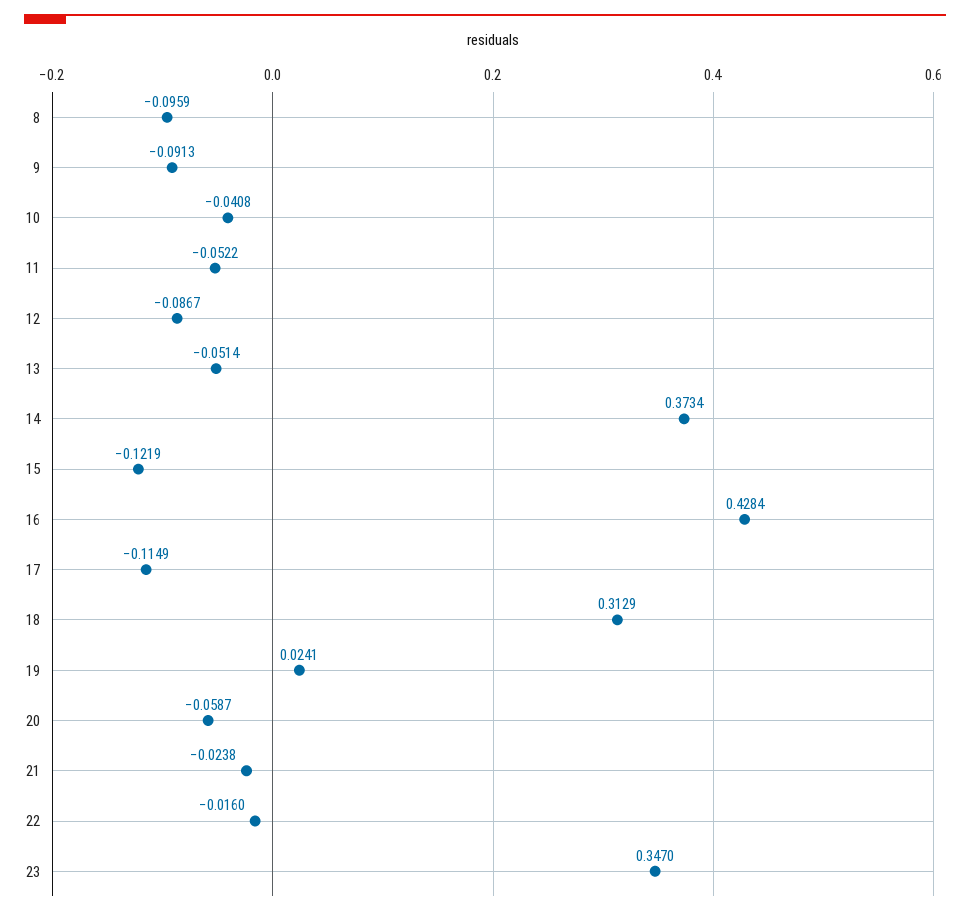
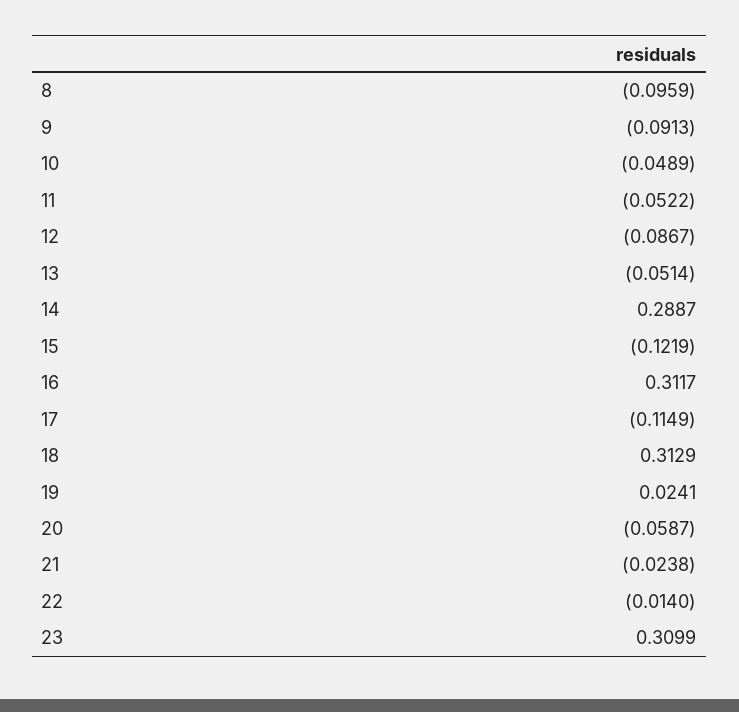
  {
    "8": -0.0959,
    "9": -0.0913,
-   "10": -0.0408,
+   "10": -0.0489,
    "11": -0.0522,
    "12": -0.0867,
    "13": -0.0514,
-   "14": 0.3734,
+   "14": 0.2887,
    "15": -0.1219,
-   "16": 0.4284,
+   "16": 0.3117,
    "17": -0.1149,
    "18": 0.3129,
    "19": 0.0241,
    "20": -0.0587,
    "21": -0.0238,
-   "22": -0.016,
+   "22": -0.014,
-   "23": 0.347
+   "23": 0.3099
  }

